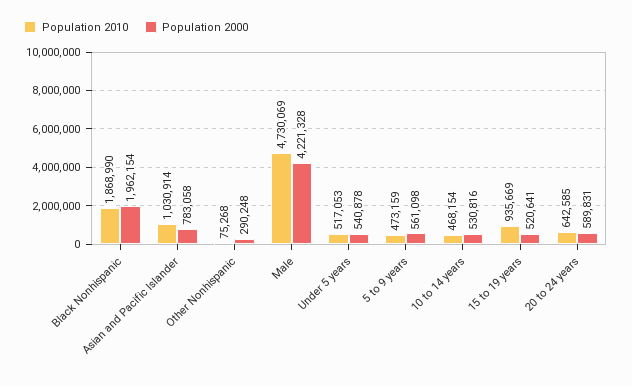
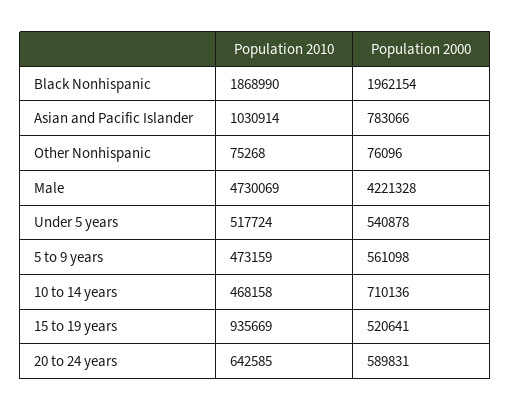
  {
    "Population 2010": {
      "Black Nonhispanic": 1868990,
      "Asian and Pacific Islander": 1030914,
      "Other Nonhispanic": 75268,
      "Male": 4730069,
-     "Under 5 years": 517053,
+     "Under 5 years": 517724,
      "5 to 9 years": 473159,
-     "10 to 14 years": 468154,
+     "10 to 14 years": 468158,
      "15 to 19 years": 935669,
      "20 to 24 years": 642585
    },
    "Population 2000": {
      "Black Nonhispanic": 1962154,
-     "Asian and Pacific Islander": 783058,
+     "Asian and Pacific Islander": 783066,
-     "Other Nonhispanic": 290248,
+     "Other Nonhispanic": 76096,
      "Male": 4221328,
      "Under 5 years": 540878,
      "5 to 9 years": 561098,
-     "10 to 14 years": 530816,
+     "10 to 14 years": 710136,
      "15 to 19 years": 520641,
      "20 to 24 years": 589831
    }
  }

